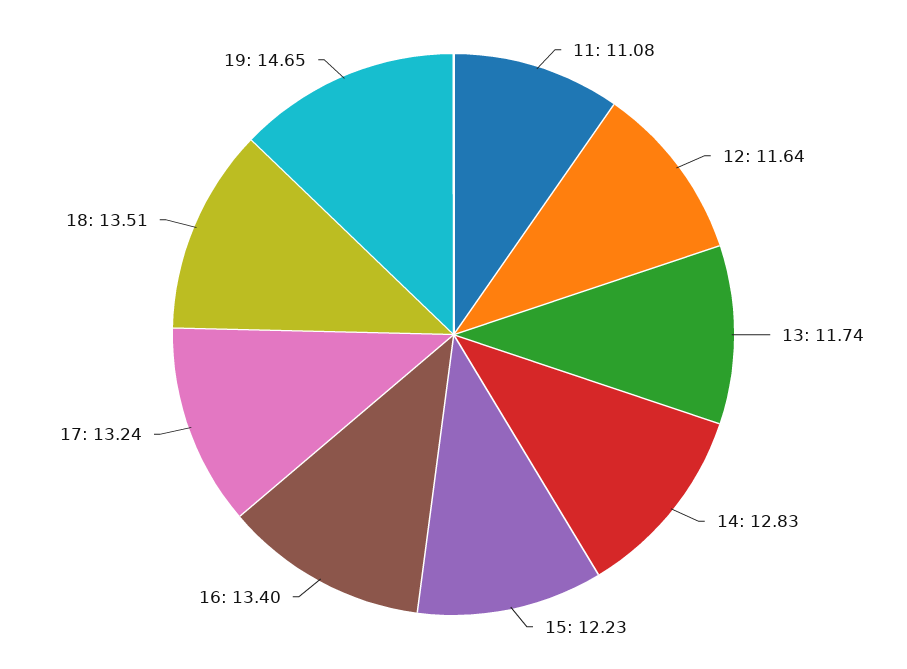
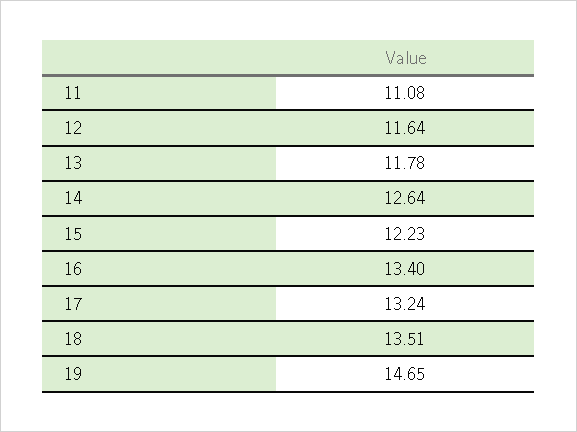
  {
    "11": 11.08,
    "12": 11.64,
-   "13": 11.74,
+   "13": 11.78,
-   "14": 12.83,
+   "14": 12.64,
    "15": 12.23,
    "16": 13.4,
    "17": 13.24,
    "18": 13.51,
    "19": 14.65
  }

